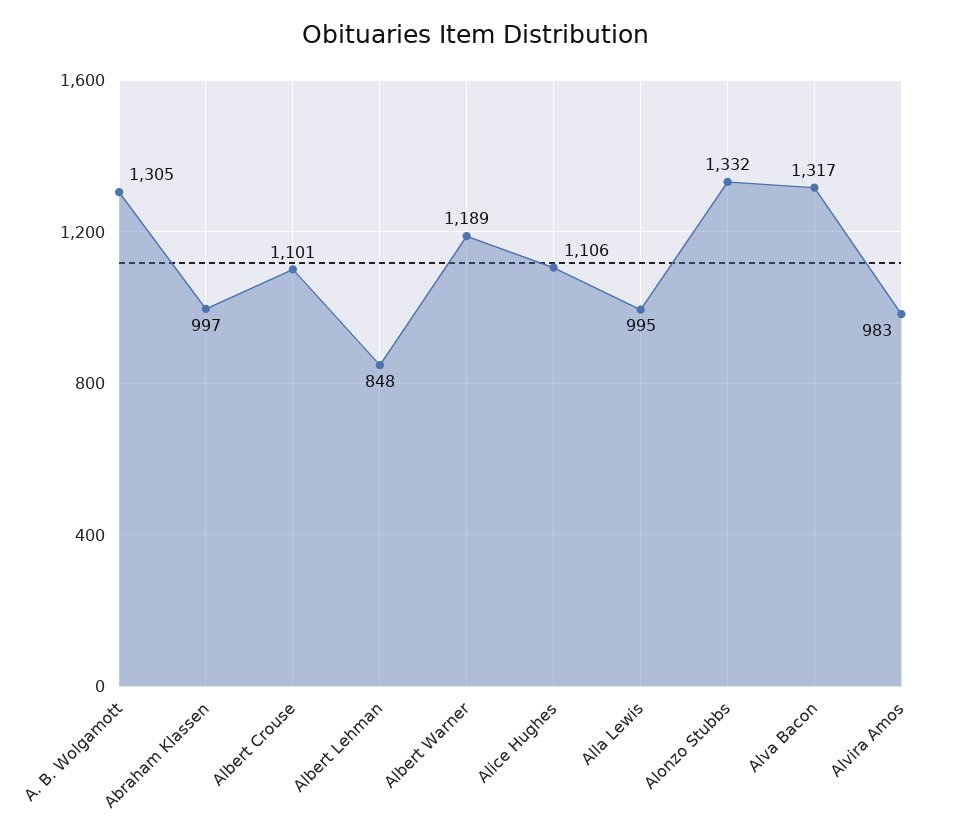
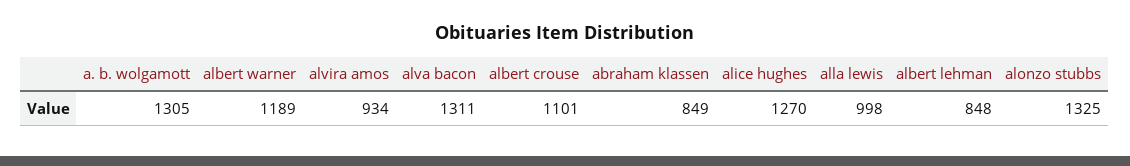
  {
    "A. B. Wolgamott": 1305,
-   "Abraham Klassen": 997,
+   "Abraham Klassen": 849,
    "Albert Crouse": 1101,
    "Albert Lehman": 848,
    "Albert Warner": 1189,
-   "Alice Hughes": 1106,
+   "Alice Hughes": 1270,
-   "Alla Lewis": 995,
+   "Alla Lewis": 998,
-   "Alonzo Stubbs": 1332,
+   "Alonzo Stubbs": 1325,
-   "Alva Bacon": 1317,
+   "Alva Bacon": 1311,
-   "Alvira Amos": 983
+   "Alvira Amos": 934
  }

